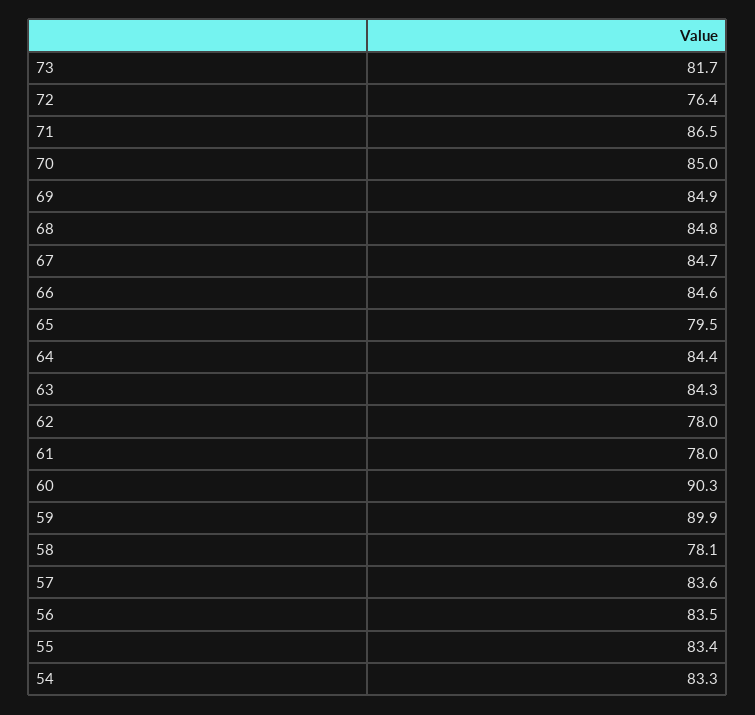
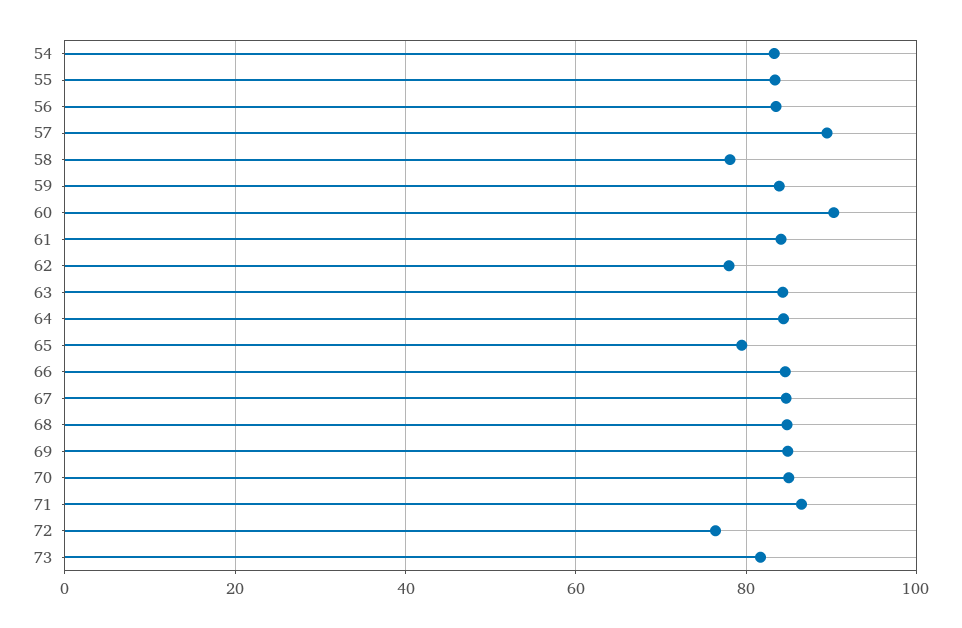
  {
    "73": 81.7,
    "72": 76.4,
    "71": 86.5,
    "70": 85,
    "69": 84.9,
    "68": 84.8,
    "67": 84.7,
    "66": 84.6,
    "65": 79.5,
    "64": 84.4,
    "63": 84.3,
    "62": 78,
-   "61": 78,
+   "61": 84,
    "60": 90.3,
-   "59": 89.9,
+   "59": 84,
    "58": 78.1,
-   "57": 83.6,
+   "57": 90,
    "56": 83.5,
    "55": 83.4,
    "54": 83.3
  }

